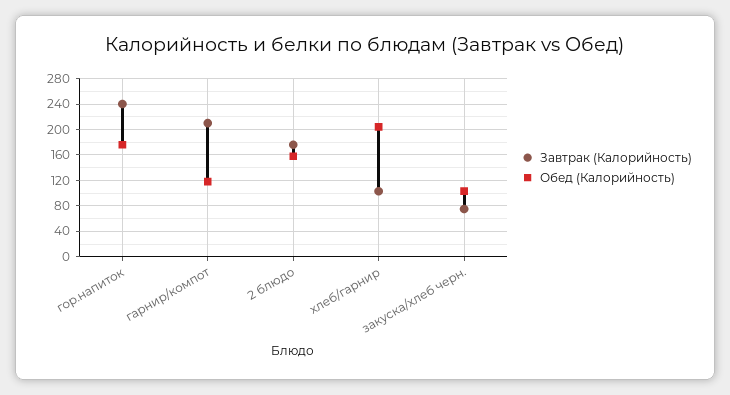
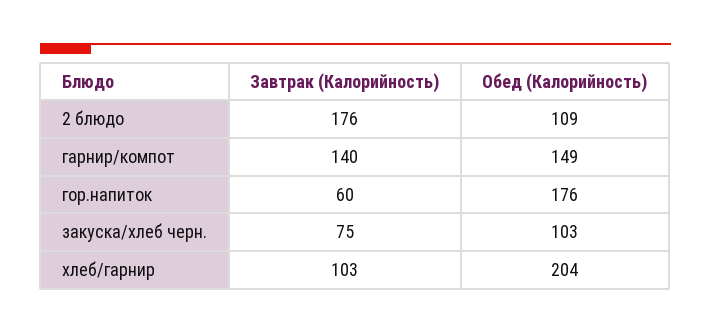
  {
    "Завтрак (Калорийность)": {
-     "гор.напиток": 240,
+     "гор.напиток": 60,
-     "гарнир/компот": 210,
+     "гарнир/компот": 140,
      "2 блюдо": 176,
      "хлеб/гарнир": 103,
      "закуска/хлеб черн.": 75
    },
    "Обед (Калорийность)": {
      "гор.напиток": 176,
-     "гарнир/компот": 120,
+     "гарнир/компот": 149,
-     "2 блюдо": 160,
+     "2 блюдо": 109,
      "хлеб/гарнир": 204,
      "закуска/хлеб черн.": 103
    }
  }

